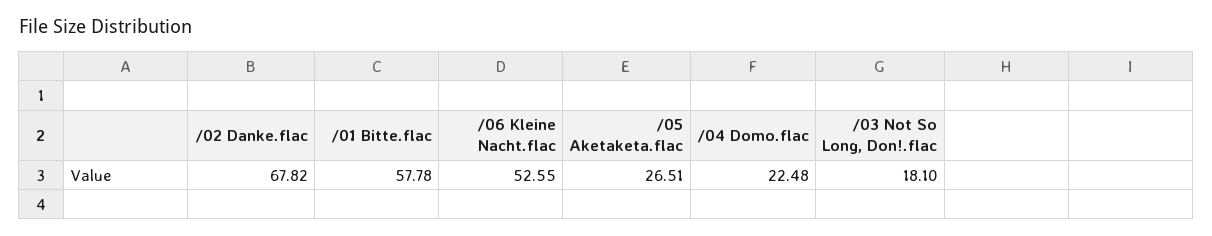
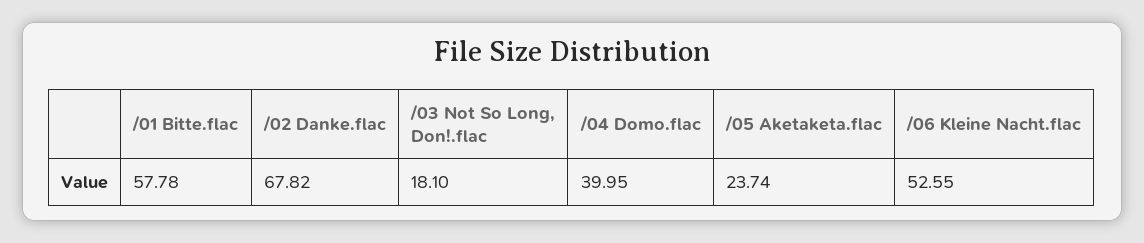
  {
    "/02 Danke.flac": 67.82,
    "/01 Bitte.flac": 57.78,
    "/06 Kleine Nacht.flac": 52.55,
-   "/05 Aketaketa.flac": 26.51,
+   "/05 Aketaketa.flac": 23.74,
-   "/04 Domo.flac": 22.48,
+   "/04 Domo.flac": 39.95,
    "/03 Not So Long, Don!.flac": 18.1
  }

